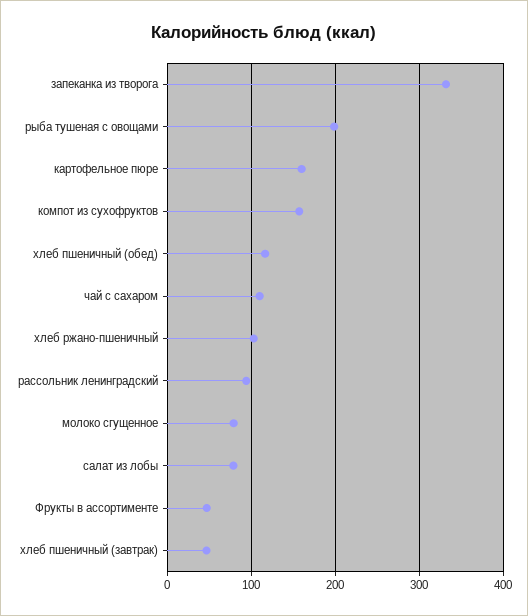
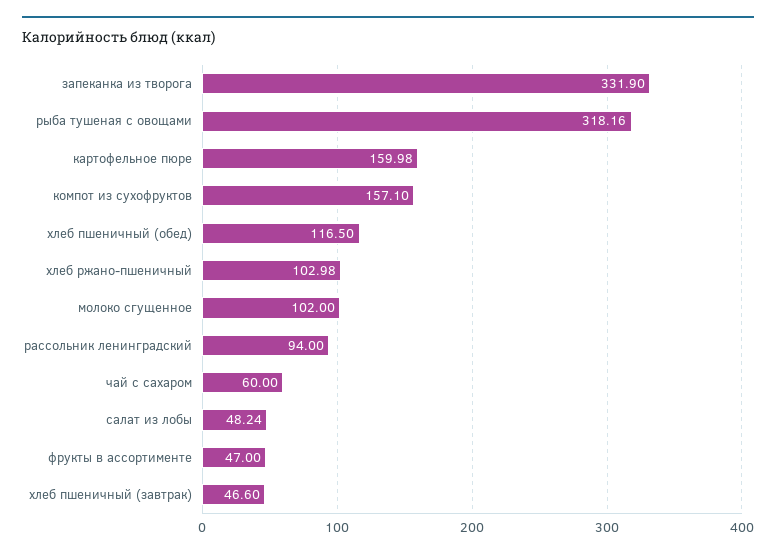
  {
    "запеканка из творога": 331.9,
-   "рыба тушеная с овощами": 200,
+   "рыба тушеная с овощами": 318.16,
    "картофельное пюре": 159.98,
    "компот из сухофруктов": 157.1,
    "хлеб пшеничный (обед)": 116.5,
-   "чай с сахаром": 110,
+   "чай с сахаром": 60,
    "хлеб ржано-пшеничный": 102.98,
    "рассольник ленинградский": 94,
-   "молоко сгущенное": 80,
+   "молоко сгущенное": 102,
-   "салат из лобы": 80,
+   "салат из лобы": 48.24,
    "Фрукты в ассортименте": 47,
    "хлеб пшеничный (завтрак)": 46.6
  }

